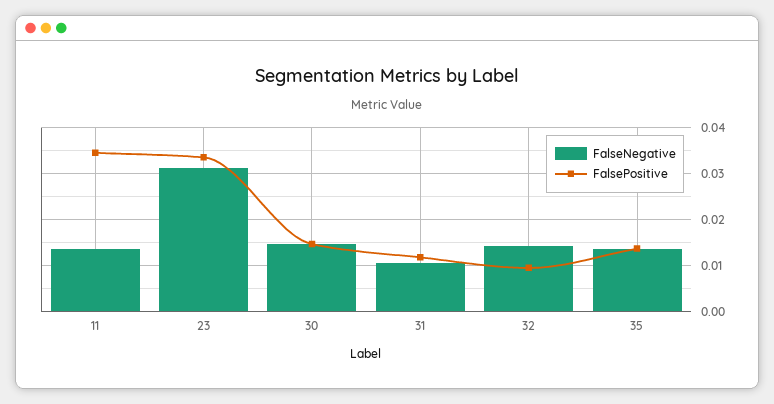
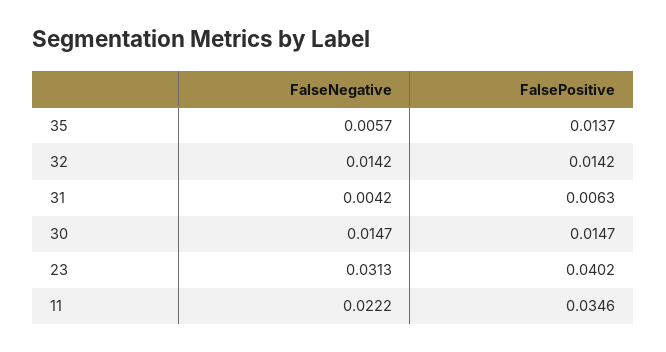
  {
    "FalseNegative": {
-     "11": 0.014,
+     "11": 0.0222,
      "23": 0.0313,
      "30": 0.0147,
-     "31": 0.01,
+     "31": 0.0042,
      "32": 0.0142,
-     "35": 0.014
+     "35": 0.0057
    },
    "FalsePositive": {
      "11": 0.0346,
-     "23": 0.034,
+     "23": 0.0402,
      "30": 0.0147,
-     "31": 0.012,
+     "31": 0.0063,
-     "32": 0.01,
+     "32": 0.0142,
      "35": 0.0137
    }
  }

